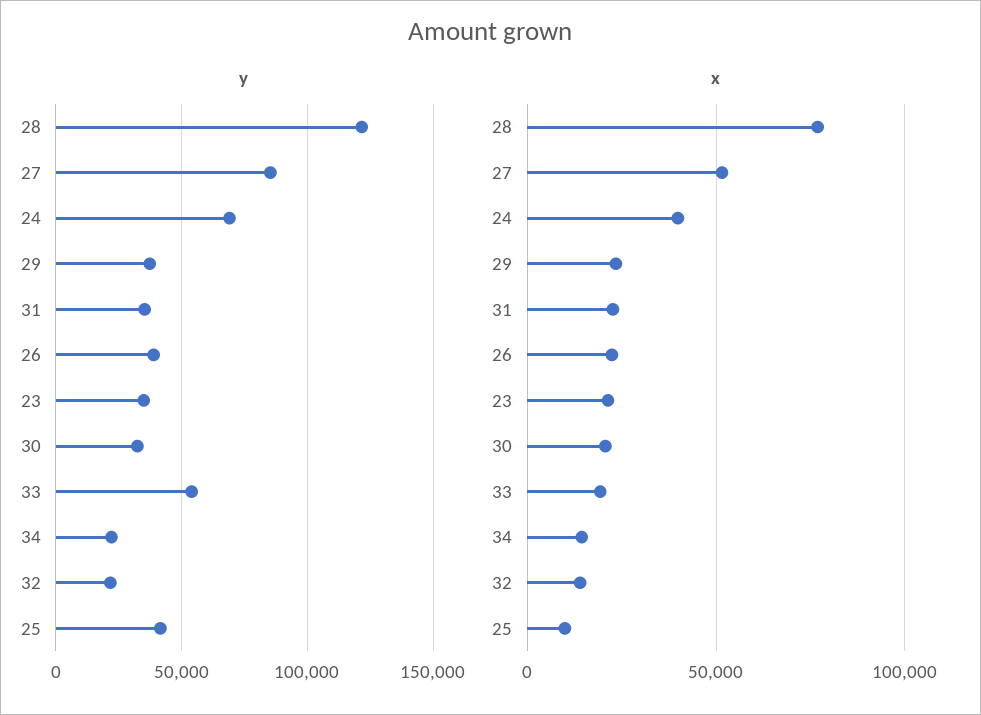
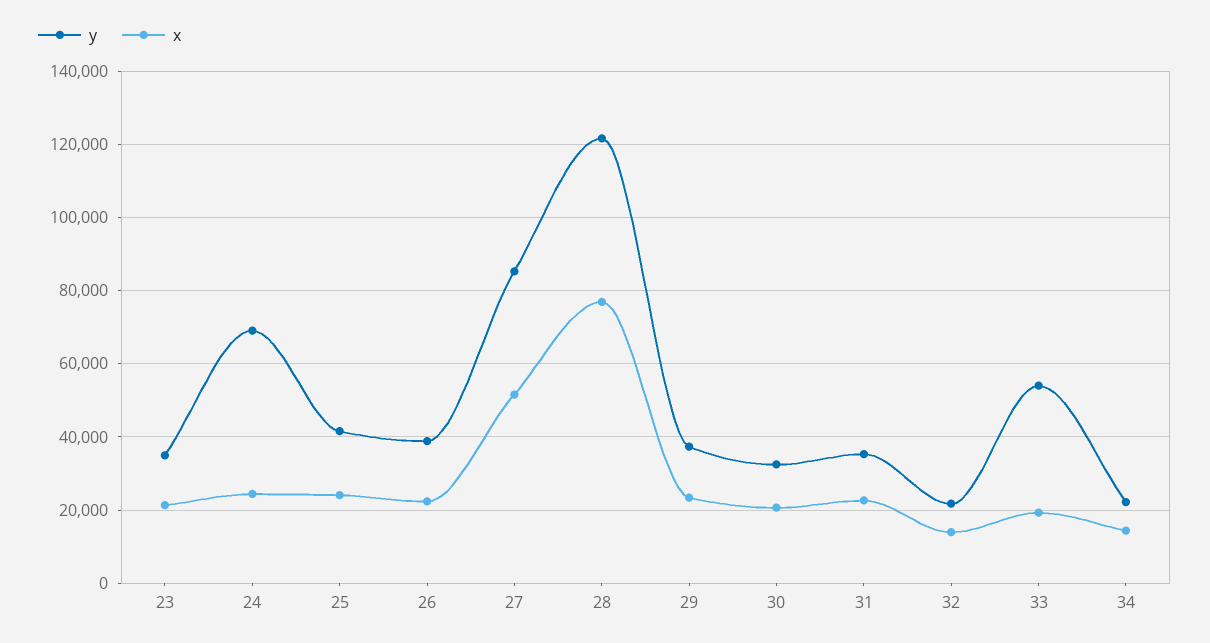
  {
    "y": {
      "28": 122000,
      "27": 86000,
      "24": 70000,
      "29": 38000,
      "31": 36000,
      "26": 38000,
      "23": 34000,
      "30": 32000,
      "33": 54000,
      "34": 22000,
      "32": 22000,
      "25": 42000
    },
    "x": {
      "28": 76000,
      "27": 52000,
-     "24": 40000,
+     "24": 24000,
      "29": 24000,
      "31": 22000,
      "26": 22000,
      "23": 22000,
      "30": 20000,
      "33": 20000,
      "34": 14000,
      "32": 14000,
-     "25": 10000
+     "25": 24000
    }
  }

